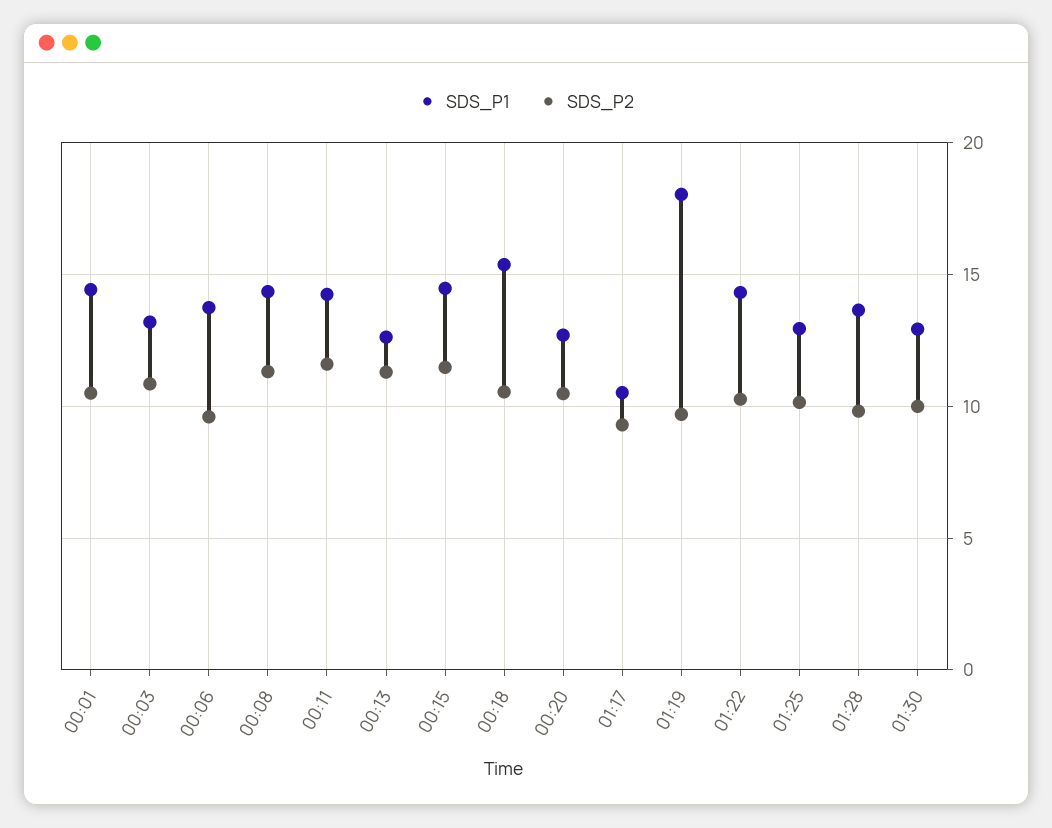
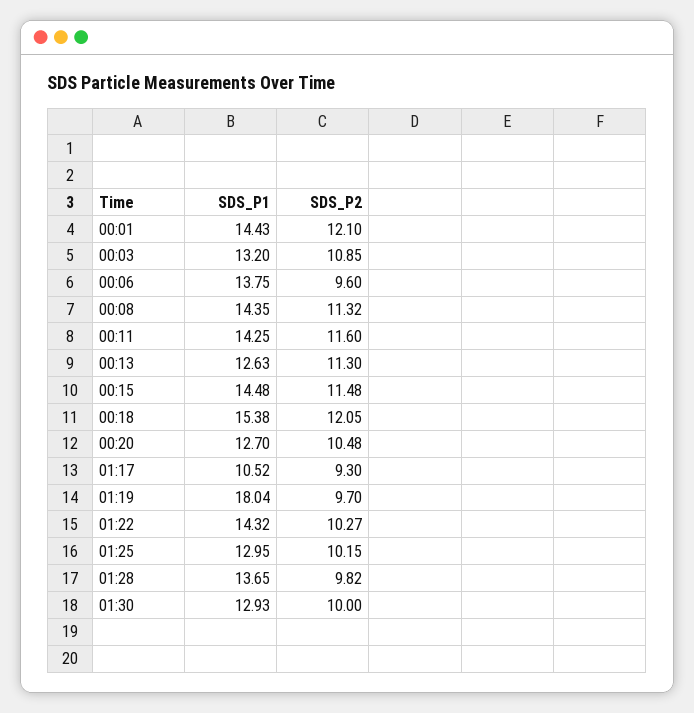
  {
    "SDS_P1": {
      "00:01": 14.43,
      "00:03": 13.2,
      "00:06": 13.75,
      "00:08": 14.35,
      "00:11": 14.25,
      "00:13": 12.63,
      "00:15": 14.48,
      "00:18": 15.38,
      "00:20": 12.7,
      "01:17": 10.52,
      "01:19": 18.04,
      "01:22": 14.32,
      "01:25": 12.95,
      "01:28": 13.65,
      "01:30": 12.93
    },
    "SDS_P2": {
-     "00:01": 10.5,
+     "00:01": 12.1,
      "00:03": 10.85,
      "00:06": 9.6,
      "00:08": 11.32,
      "00:11": 11.6,
      "00:13": 11.3,
      "00:15": 11.48,
-     "00:18": 10.5,
+     "00:18": 12.05,
      "00:20": 10.48,
      "01:17": 9.3,
      "01:19": 9.7,
      "01:22": 10.27,
      "01:25": 10.15,
      "01:28": 9.82,
      "01:30": 10
    }
  }

